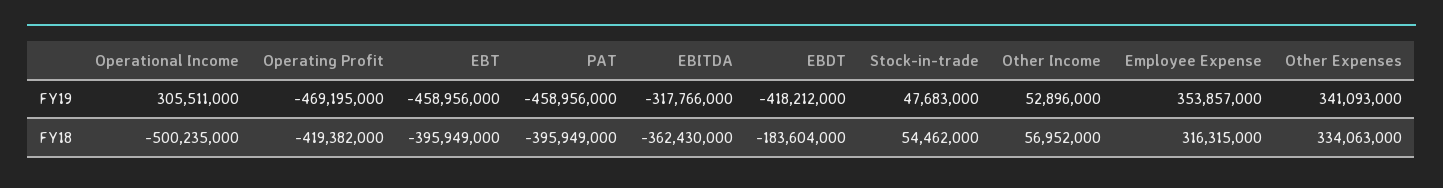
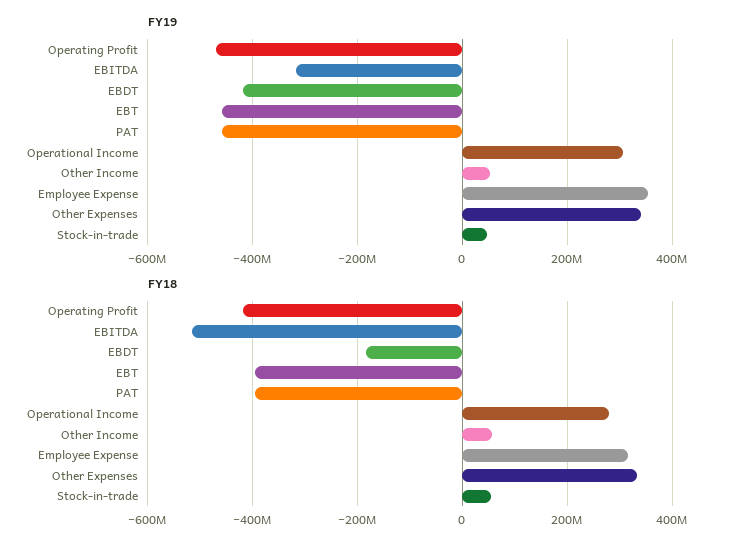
  {
    "FY19": {
      "Operational Income": 305511000,
      "Operating Profit": -469195000,
      "EBT": -458956000,
      "PAT": -458956000,
      "EBITDA": -317766000,
      "EBDT": -418212000,
      "Stock-in-trade": 47683000,
      "Other Income": 52896000,
      "Employee Expense": 353857000,
      "Other Expenses": 341093000
    },
    "FY18": {
-     "Operational Income": -500235000,
+     "Operational Income": 280000000,
      "Operating Profit": -419382000,
      "EBT": -395949000,
      "PAT": -395949000,
-     "EBITDA": -362430000,
+     "EBITDA": -520000000,
      "EBDT": -183604000,
      "Stock-in-trade": 54462000,
      "Other Income": 56952000,
      "Employee Expense": 316315000,
      "Other Expenses": 334063000
    }
  }

